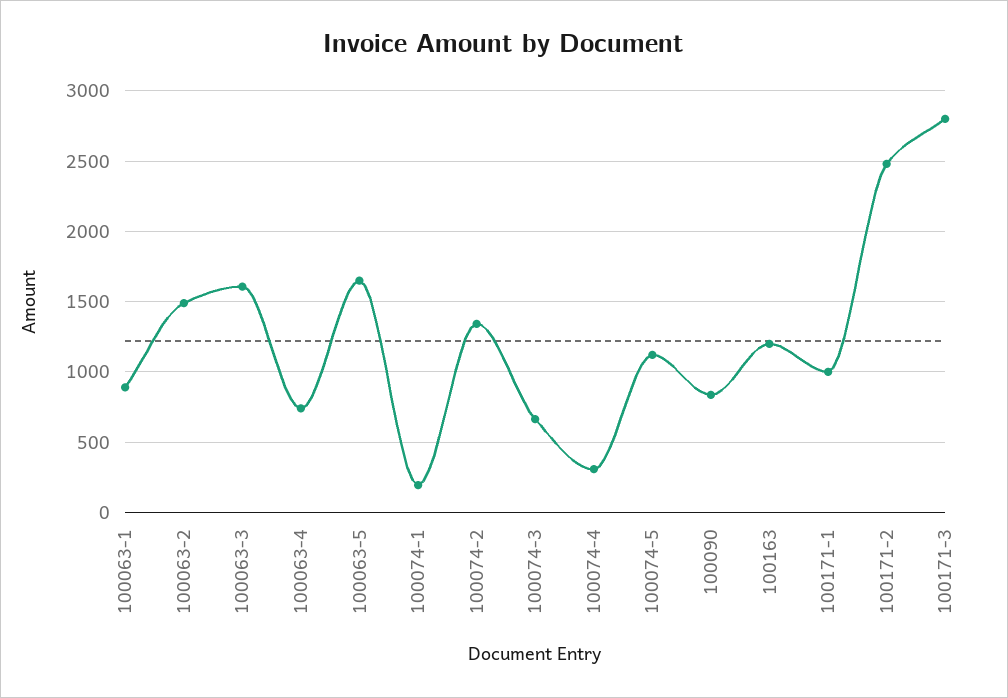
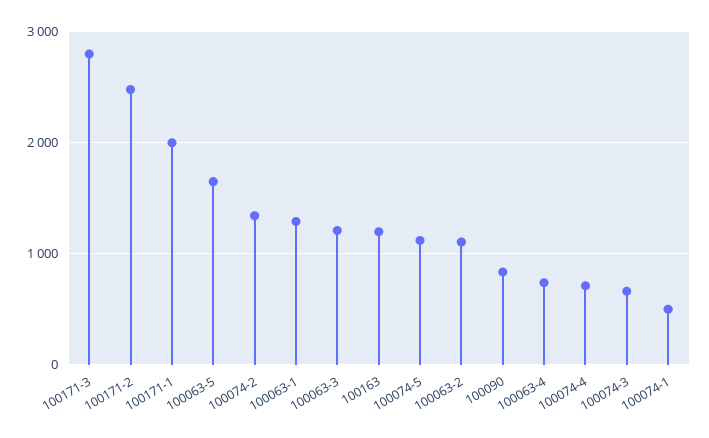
  {
-   "100063-1": 900,
+   "100063-1": 1300,
-   "100063-2": 1500,
+   "100063-2": 1100,
-   "100063-3": 1600,
+   "100063-3": 1200,
    "100063-4": 750,
    "100063-5": 1650,
-   "100074-1": 200,
+   "100074-1": 500,
    "100074-2": 1350,
    "100074-3": 650,
-   "100074-4": 300,
+   "100074-4": 700,
    "100074-5": 1100,
    "100090": 850,
    "100163": 1200,
-   "100171-1": 1000,
+   "100171-1": 2000,
    "100171-2": 2500,
    "100171-3": 2800
  }

